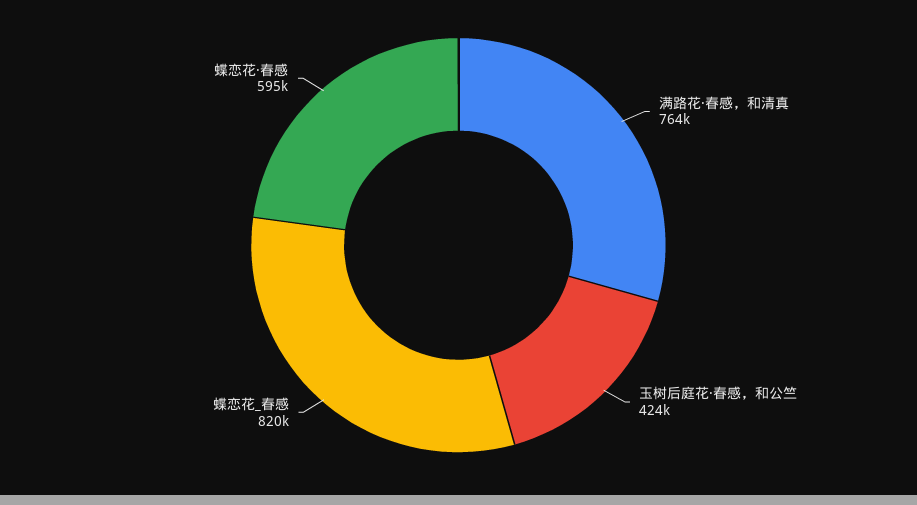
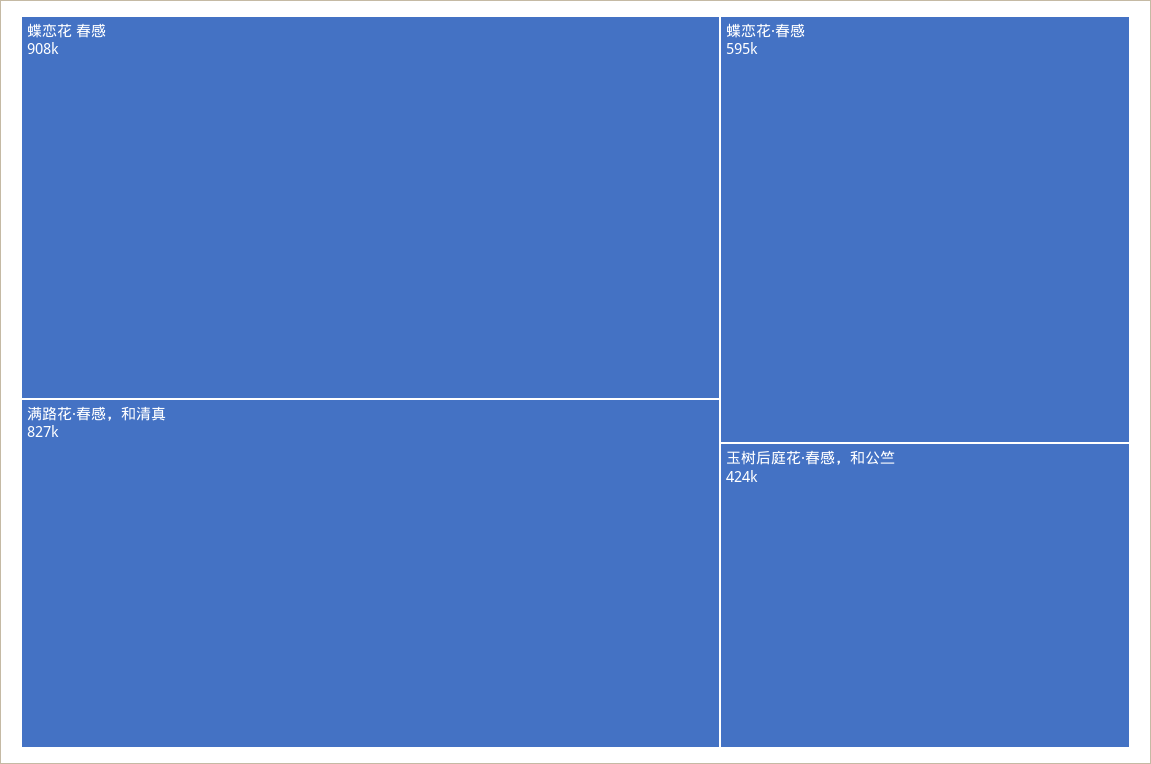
  {
-   "满路花·春感，和清真": 764000,
+   "满路花·春感，和清真": 827000,
    "玉树后庭花·春感，和公竺": 424000,
-   "蝶恋花_春感": 820000,
+   "蝶恋花_春感": 908000,
    "蝶恋花·春感": 595000
  }

